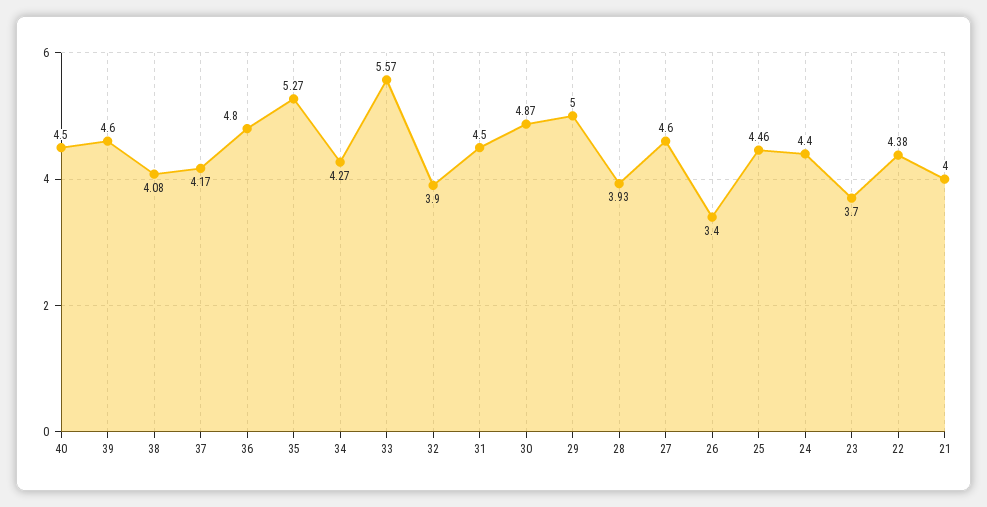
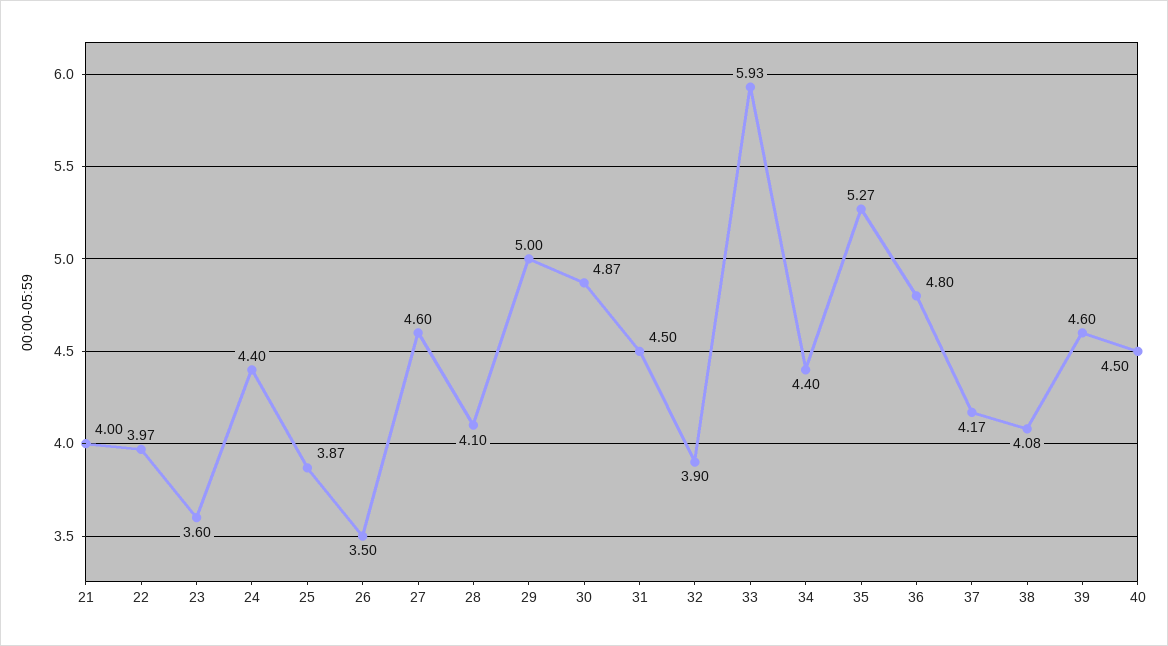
  {
    "40": 4.5,
    "39": 4.6,
    "38": 4.08,
    "37": 4.17,
    "36": 4.8,
    "35": 5.27,
-   "34": 4.27,
+   "34": 4.4,
-   "33": 5.57,
+   "33": 5.93,
    "32": 3.9,
    "31": 4.5,
    "30": 4.87,
    "29": 5,
-   "28": 3.93,
+   "28": 4.1,
    "27": 4.6,
-   "26": 3.4,
+   "26": 3.5,
-   "25": 4.46,
+   "25": 3.87,
    "24": 4.4,
-   "23": 3.7,
+   "23": 3.6,
-   "22": 4.38,
+   "22": 3.97,
    "21": 4
  }

